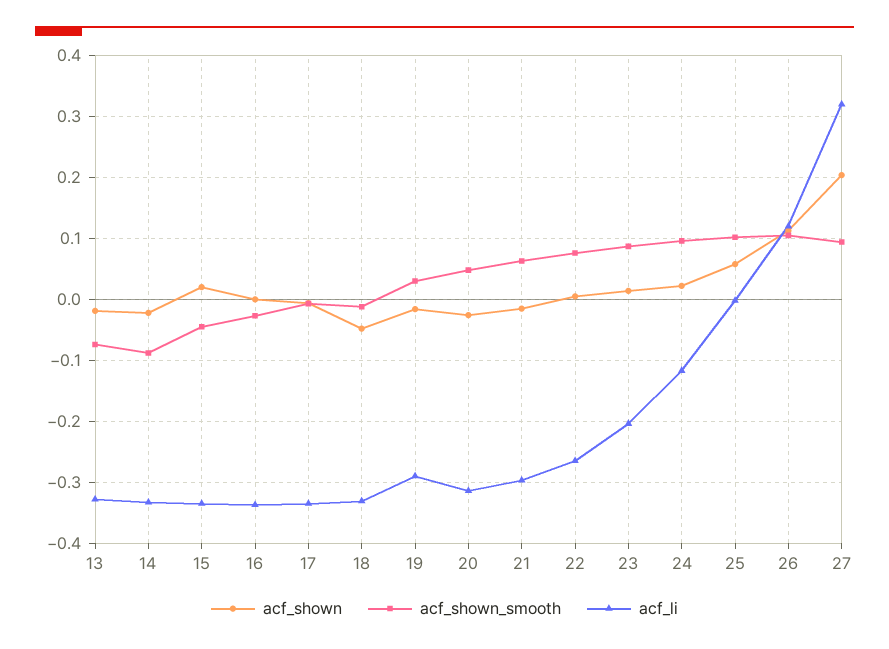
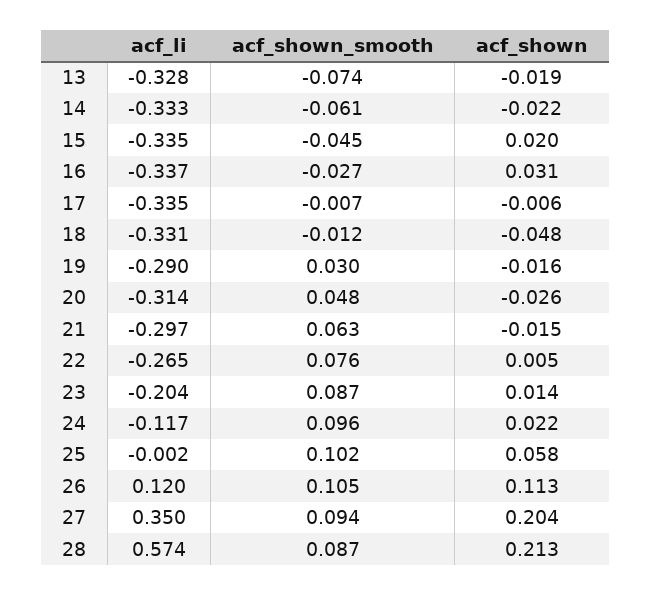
  {
    "acf_shown": {
      "13": -0.019,
      "14": -0.022,
      "15": 0.02,
-     "16": 0,
+     "16": 0.031,
      "17": -0.006,
      "18": -0.048,
      "19": -0.016,
      "20": -0.026,
      "21": -0.015,
      "22": 0.005,
      "23": 0.014,
      "24": 0.022,
      "25": 0.058,
      "26": 0.113,
-     "27": 0.204
+     "27": 0.204,
+     "28": 0.213
    },
    "acf_shown_smooth": {
      "13": -0.074,
-     "14": -0.09,
+     "14": -0.061,
      "15": -0.045,
      "16": -0.027,
      "17": -0.007,
      "18": -0.012,
      "19": 0.03,
      "20": 0.048,
      "21": 0.063,
      "22": 0.076,
      "23": 0.087,
      "24": 0.096,
      "25": 0.102,
      "26": 0.105,
-     "27": 0.094
+     "27": 0.094,
+     "28": 0.087
    },
    "acf_li": {
      "13": -0.328,
      "14": -0.333,
      "15": -0.335,
      "16": -0.337,
      "17": -0.335,
      "18": -0.331,
      "19": -0.29,
      "20": -0.314,
      "21": -0.297,
      "22": -0.265,
      "23": -0.204,
      "24": -0.117,
      "25": -0.002,
      "26": 0.12,
-     "27": 0.32
+     "27": 0.35,
+     "28": 0.574
    }
  }

